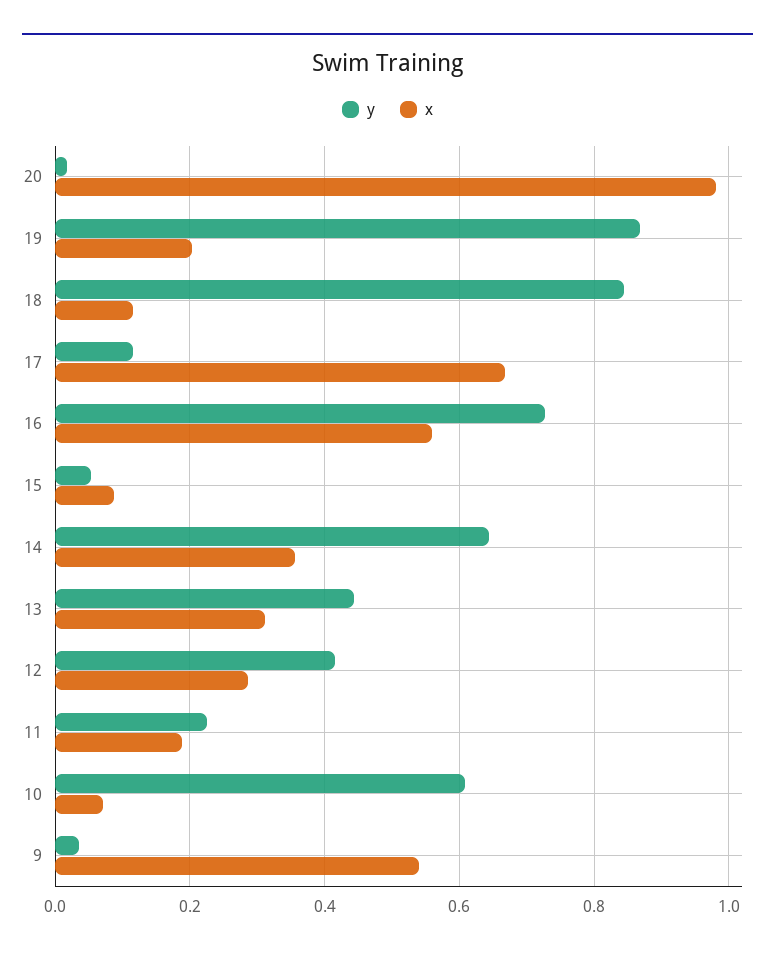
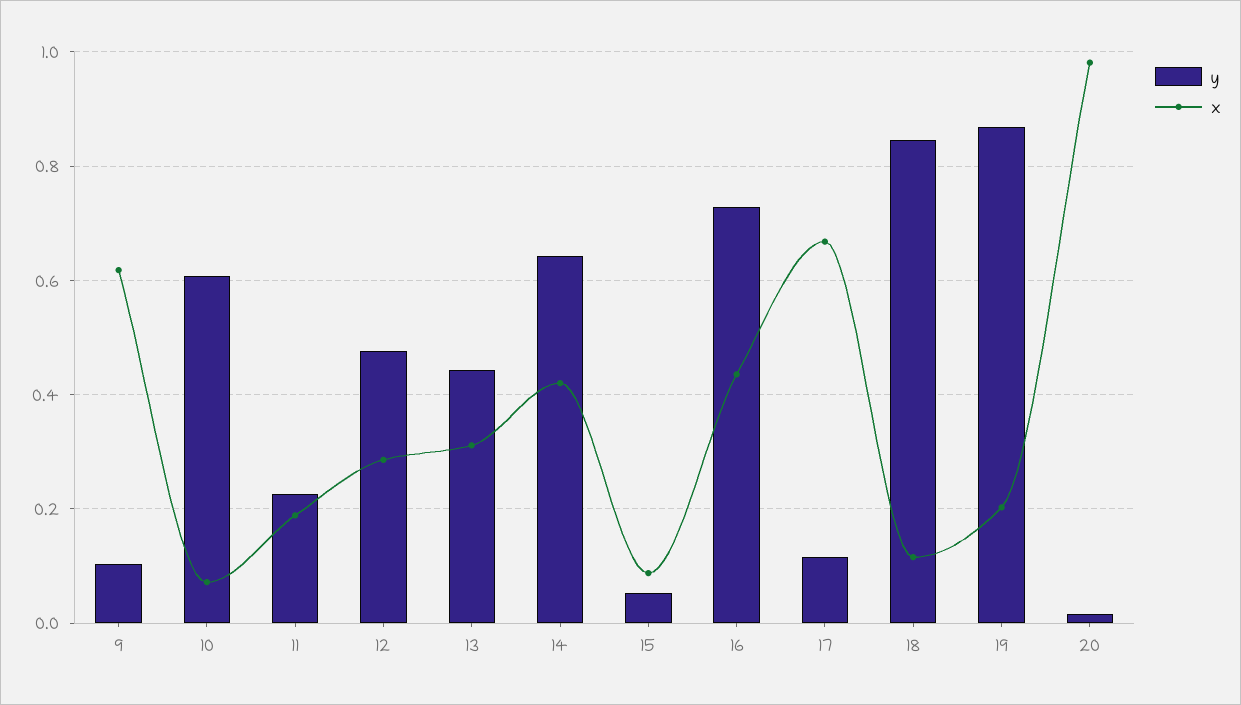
  {
    "y": {
      "20": 0.02,
      "19": 0.86,
      "18": 0.84,
      "17": 0.12,
      "16": 0.72,
      "15": 0.06,
      "14": 0.64,
      "13": 0.44,
-     "12": 0.42,
+     "12": 0.48,
      "11": 0.22,
      "10": 0.6,
-     "9": 0.04
+     "9": 0.1
    },
    "x": {
      "20": 0.98,
      "19": 0.2,
      "18": 0.12,
      "17": 0.66,
-     "16": 0.56,
+     "16": 0.44,
      "15": 0.08,
-     "14": 0.36,
+     "14": 0.42,
      "13": 0.32,
      "12": 0.28,
      "11": 0.18,
      "10": 0.08,
-     "9": 0.54
+     "9": 0.62
    }
  }

